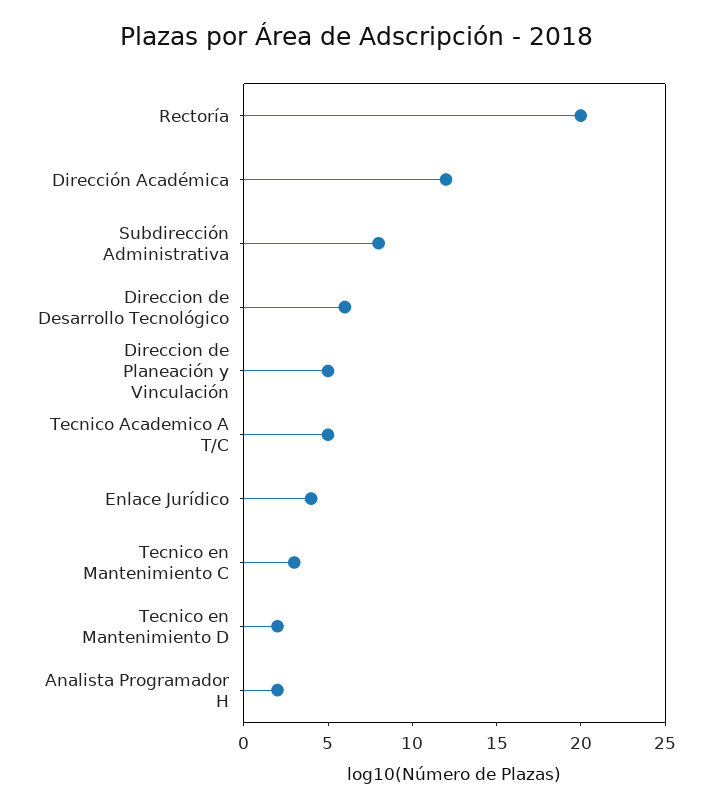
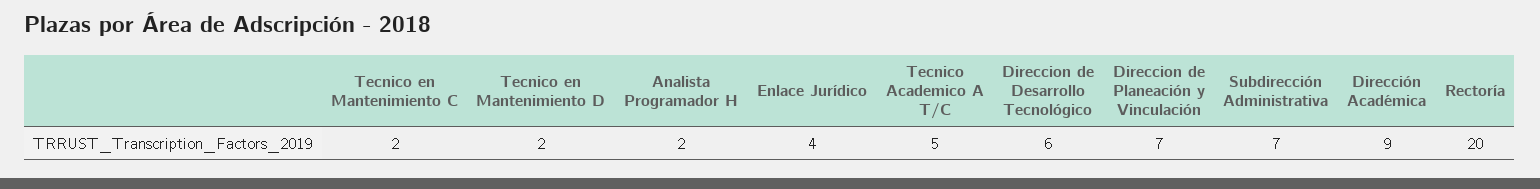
  {
    "Rectoría": 20,
-   "Dirección Académica": 12,
+   "Dirección Académica": 9,
-   "Subdirección Administrativa": 8,
+   "Subdirección Administrativa": 7,
    "Direccion de Desarrollo Tecnológico": 6,
-   "Direccion de Planeación y Vinculación": 5,
+   "Direccion de Planeación y Vinculación": 7,
    "Tecnico Academico A T/C": 5,
    "Enlace Jurídico": 4,
-   "Tecnico en Mantenimiento C": 3,
+   "Tecnico en Mantenimiento C": 2,
    "Tecnico en Mantenimiento D": 2,
    "Analista Programador H": 2
  }

